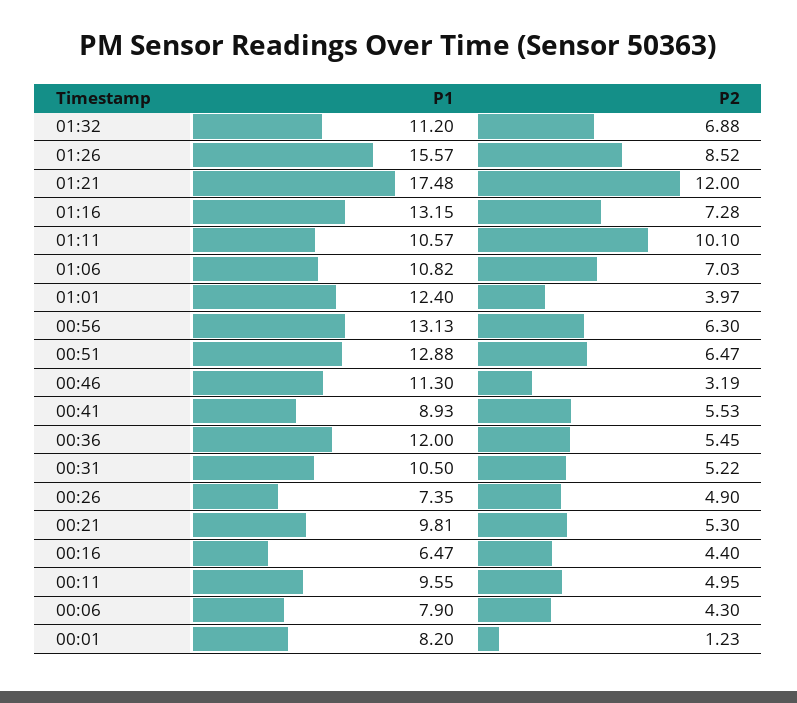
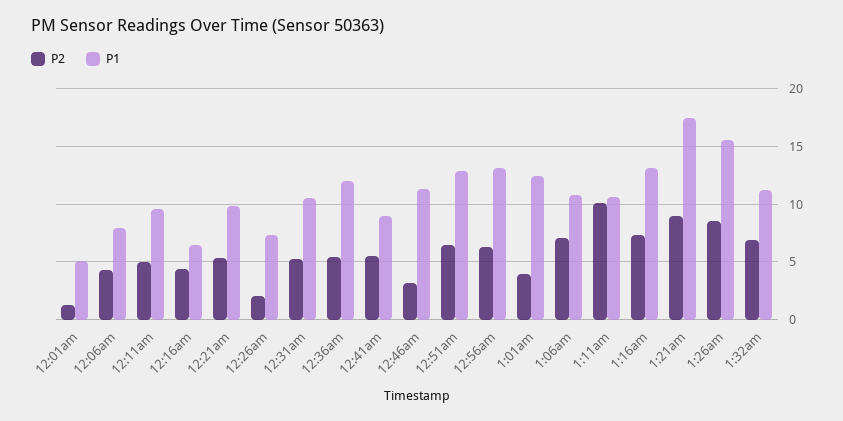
  {
    "P1": {
      "01:32": 11.2,
      "01:26": 15.57,
      "01:21": 17.48,
      "01:16": 13.15,
      "01:11": 10.57,
      "01:06": 10.82,
      "01:01": 12.4,
      "00:56": 13.13,
      "00:51": 12.88,
      "00:46": 11.3,
      "00:41": 8.93,
      "00:36": 12,
      "00:31": 10.5,
      "00:26": 7.35,
      "00:21": 9.81,
      "00:16": 6.47,
      "00:11": 9.55,
      "00:06": 7.9,
-     "00:01": 8.2
+     "00:01": 5
    },
    "P2": {
      "01:32": 6.88,
      "01:26": 8.52,
-     "01:21": 12,
+     "01:21": 9,
      "01:16": 7.28,
      "01:11": 10.1,
      "01:06": 7.03,
      "01:01": 3.97,
      "00:56": 6.3,
      "00:51": 6.47,
      "00:46": 3.19,
      "00:41": 5.53,
      "00:36": 5.45,
      "00:31": 5.22,
-     "00:26": 4.9,
+     "00:26": 2,
      "00:21": 5.3,
      "00:16": 4.4,
      "00:11": 4.95,
      "00:06": 4.3,
      "00:01": 1.23
    }
  }

